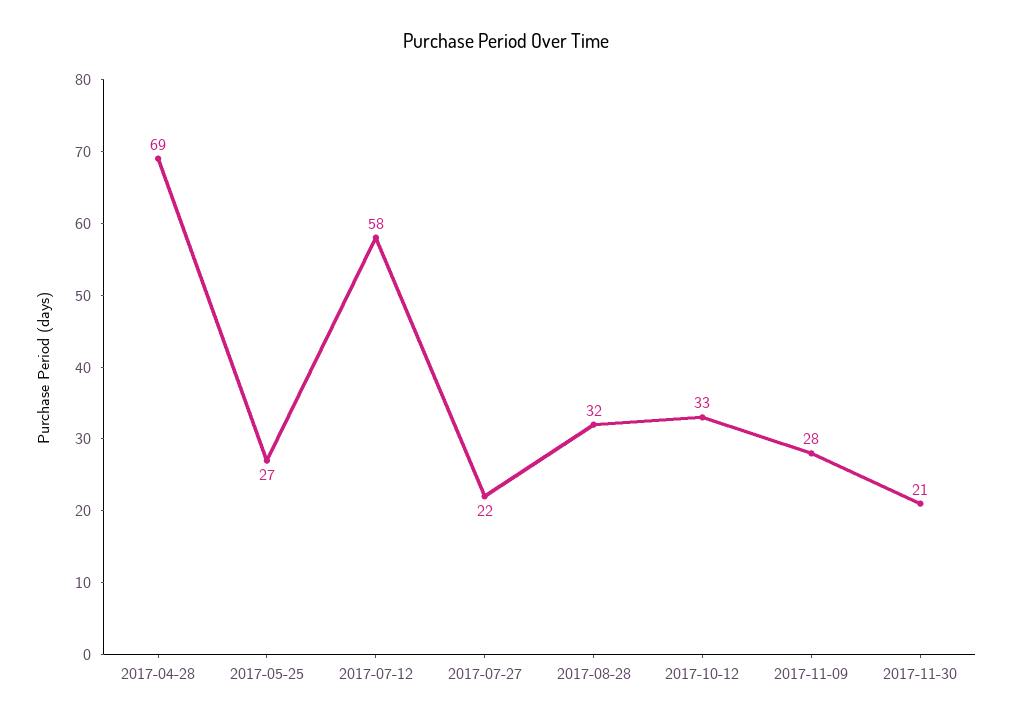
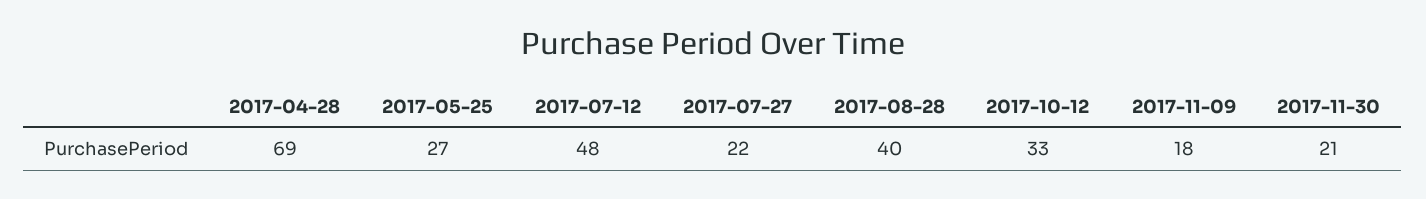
  {
    "2017-04-28": 69,
    "2017-05-25": 27,
-   "2017-07-12": 58,
+   "2017-07-12": 48,
    "2017-07-27": 22,
-   "2017-08-28": 32,
+   "2017-08-28": 40,
    "2017-10-12": 33,
-   "2017-11-09": 28,
+   "2017-11-09": 18,
    "2017-11-30": 21
  }

